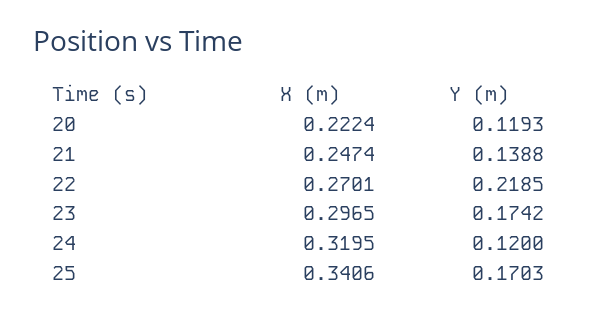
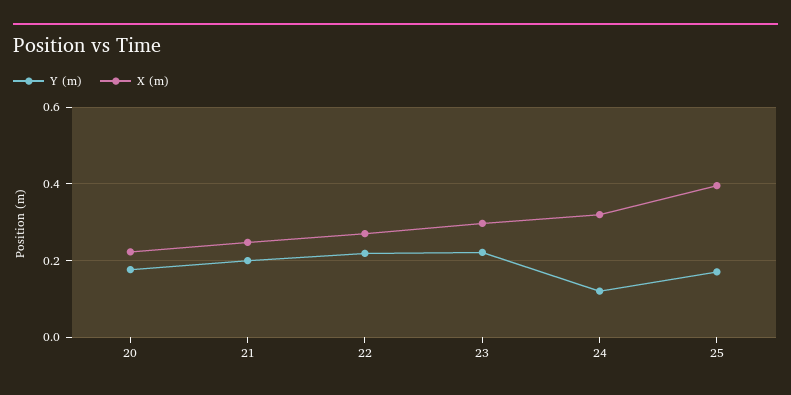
  {
    "X (m)": {
      "20": 0.2224,
      "21": 0.2474,
      "22": 0.2701,
      "23": 0.2965,
      "24": 0.3195,
-     "25": 0.3406
+     "25": 0.4
    },
    "Y (m)": {
-     "20": 0.1193,
+     "20": 0.18,
-     "21": 0.1388,
+     "21": 0.2,
      "22": 0.2185,
-     "23": 0.1742,
+     "23": 0.22,
      "24": 0.12,
      "25": 0.1703
    }
  }

